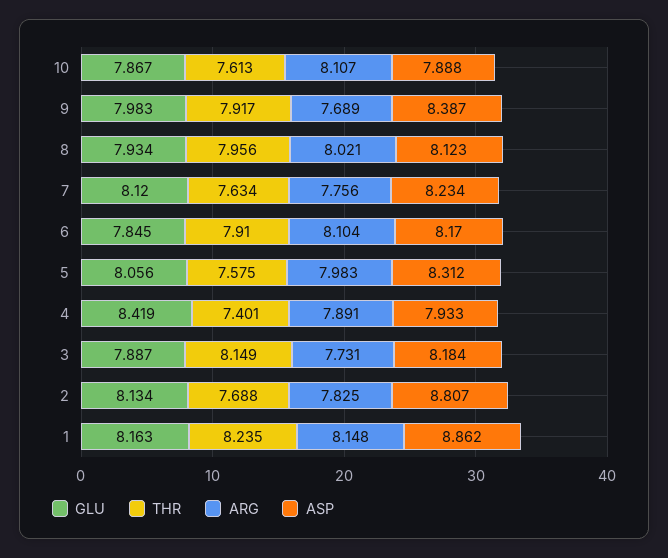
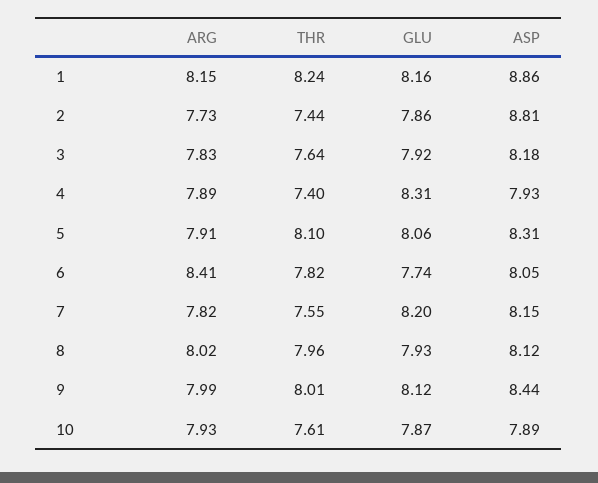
  {
    "GLU": {
      "10": 7.867,
-     "9": 7.983,
+     "9": 8.12,
      "8": 7.934,
-     "7": 8.12,
+     "7": 8.2,
-     "6": 7.845,
+     "6": 7.74,
      "5": 8.056,
-     "4": 8.419,
+     "4": 8.31,
-     "3": 7.887,
+     "3": 7.92,
-     "2": 8.134,
+     "2": 7.86,
      "1": 8.163
    },
    "THR": {
      "10": 7.613,
-     "9": 7.917,
+     "9": 8.01,
      "8": 7.956,
-     "7": 7.634,
+     "7": 7.55,
-     "6": 7.91,
+     "6": 7.82,
-     "5": 7.575,
+     "5": 8.1,
      "4": 7.401,
-     "3": 8.149,
+     "3": 7.64,
-     "2": 7.688,
+     "2": 7.44,
      "1": 8.235
    },
    "ARG": {
-     "10": 8.107,
+     "10": 7.93,
-     "9": 7.689,
+     "9": 7.99,
      "8": 8.021,
-     "7": 7.756,
+     "7": 7.82,
-     "6": 8.104,
+     "6": 8.41,
-     "5": 7.983,
+     "5": 7.91,
      "4": 7.891,
-     "3": 7.731,
+     "3": 7.83,
-     "2": 7.825,
+     "2": 7.73,
      "1": 8.148
    },
    "ASP": {
      "10": 7.888,
-     "9": 8.387,
+     "9": 8.44,
      "8": 8.123,
-     "7": 8.234,
+     "7": 8.15,
-     "6": 8.17,
+     "6": 8.05,
      "5": 8.312,
      "4": 7.933,
      "3": 8.184,
      "2": 8.807,
      "1": 8.862
    }
  }

